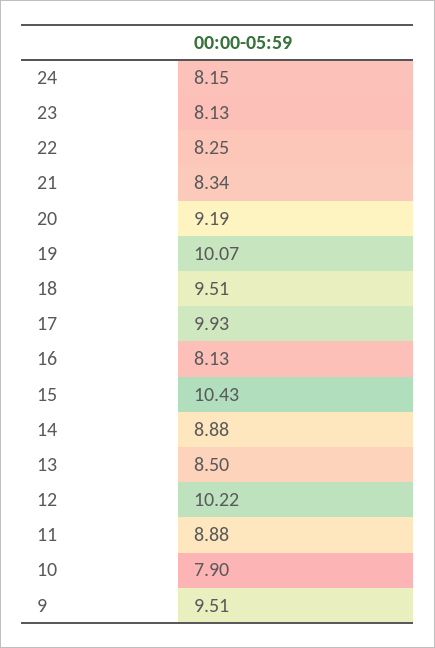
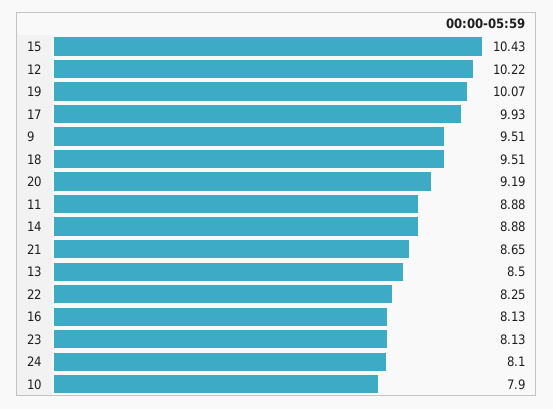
  {
-   "24": 8.15,
+   "24": 8.1,
    "23": 8.13,
    "22": 8.25,
-   "21": 8.34,
+   "21": 8.65,
    "20": 9.19,
    "19": 10.07,
    "18": 9.51,
    "17": 9.93,
    "16": 8.13,
    "15": 10.43,
    "14": 8.88,
    "13": 8.5,
    "12": 10.22,
    "11": 8.88,
    "10": 7.9,
    "9": 9.51
  }

